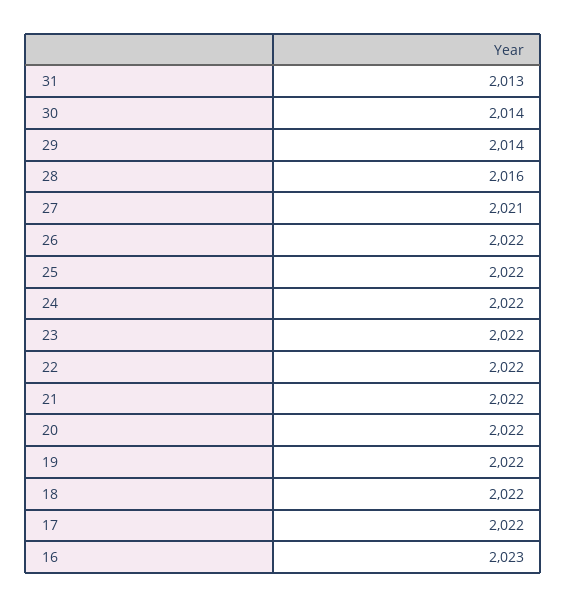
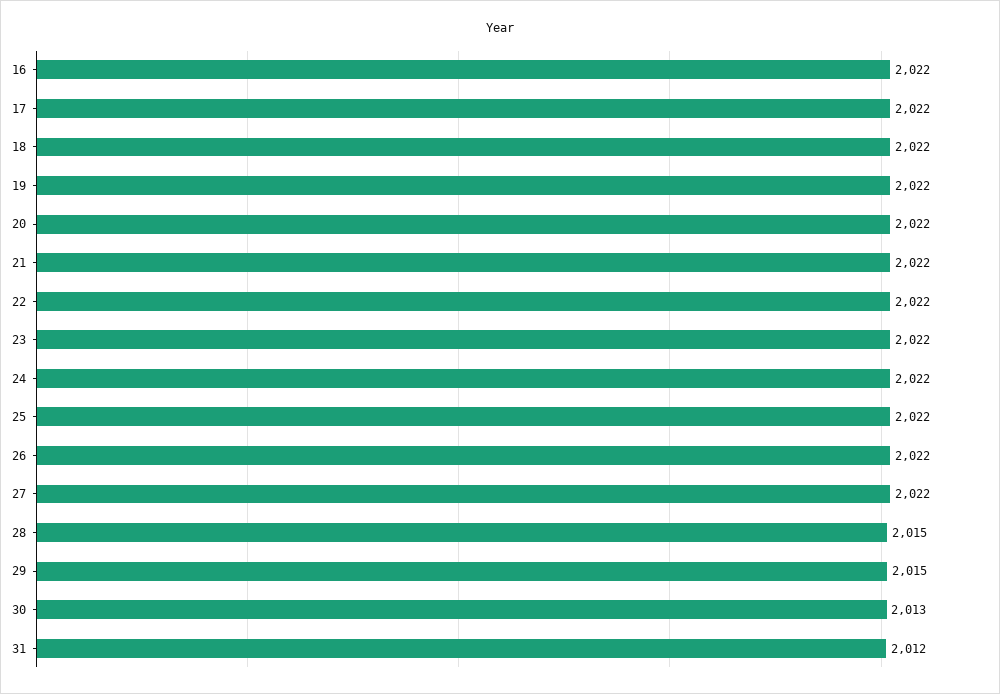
  {
-   "31": 2013,
+   "31": 2012,
-   "30": 2014,
+   "30": 2013,
-   "29": 2014,
+   "29": 2015,
-   "28": 2016,
+   "28": 2015,
-   "27": 2021,
+   "27": 2022,
    "26": 2022,
    "25": 2022,
    "24": 2022,
    "23": 2022,
    "22": 2022,
    "21": 2022,
    "20": 2022,
    "19": 2022,
    "18": 2022,
    "17": 2022,
-   "16": 2023
+   "16": 2022
  }

